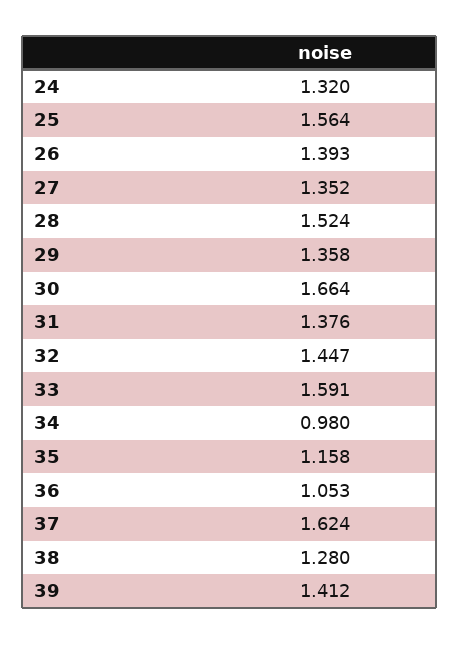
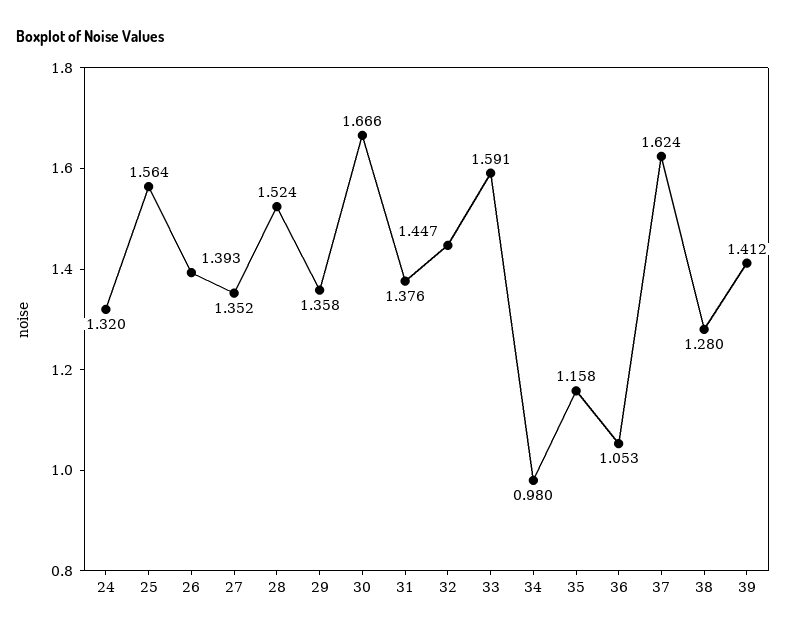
  {
    "24": 1.32,
    "25": 1.564,
    "26": 1.393,
    "27": 1.352,
    "28": 1.524,
    "29": 1.358,
-   "30": 1.664,
+   "30": 1.666,
    "31": 1.376,
    "32": 1.447,
    "33": 1.591,
    "34": 0.98,
    "35": 1.158,
    "36": 1.053,
    "37": 1.624,
    "38": 1.28,
    "39": 1.412
  }

